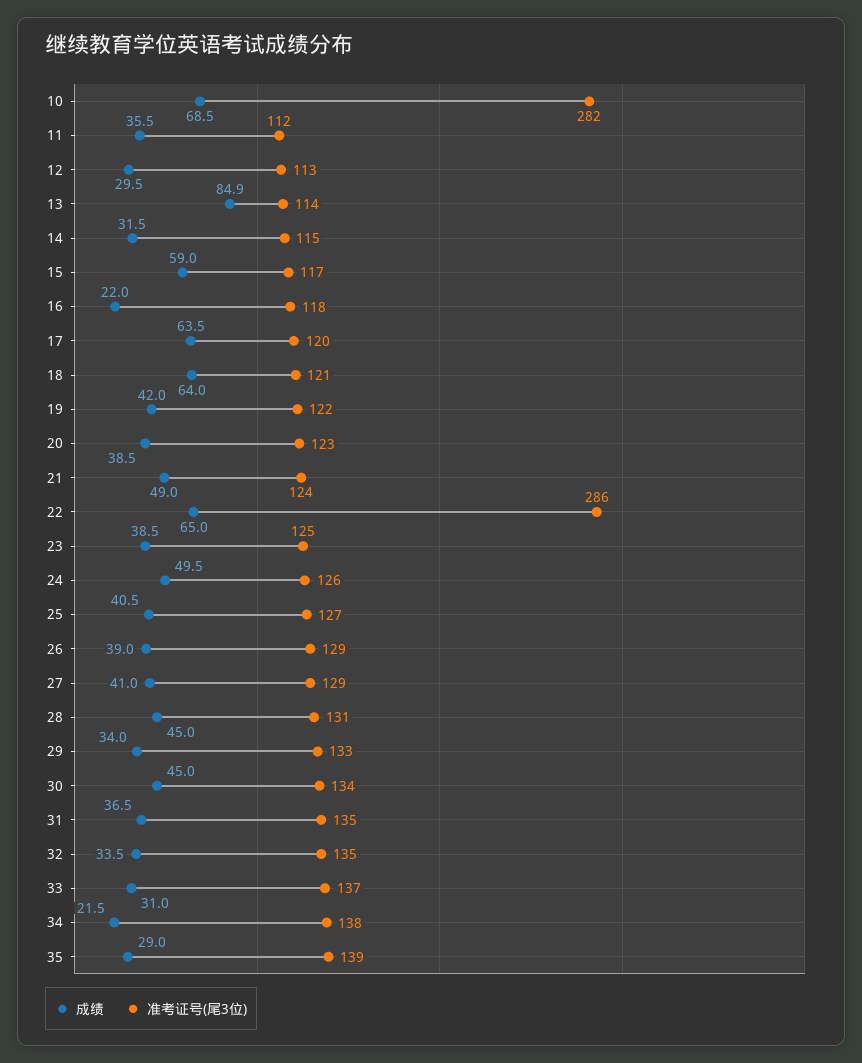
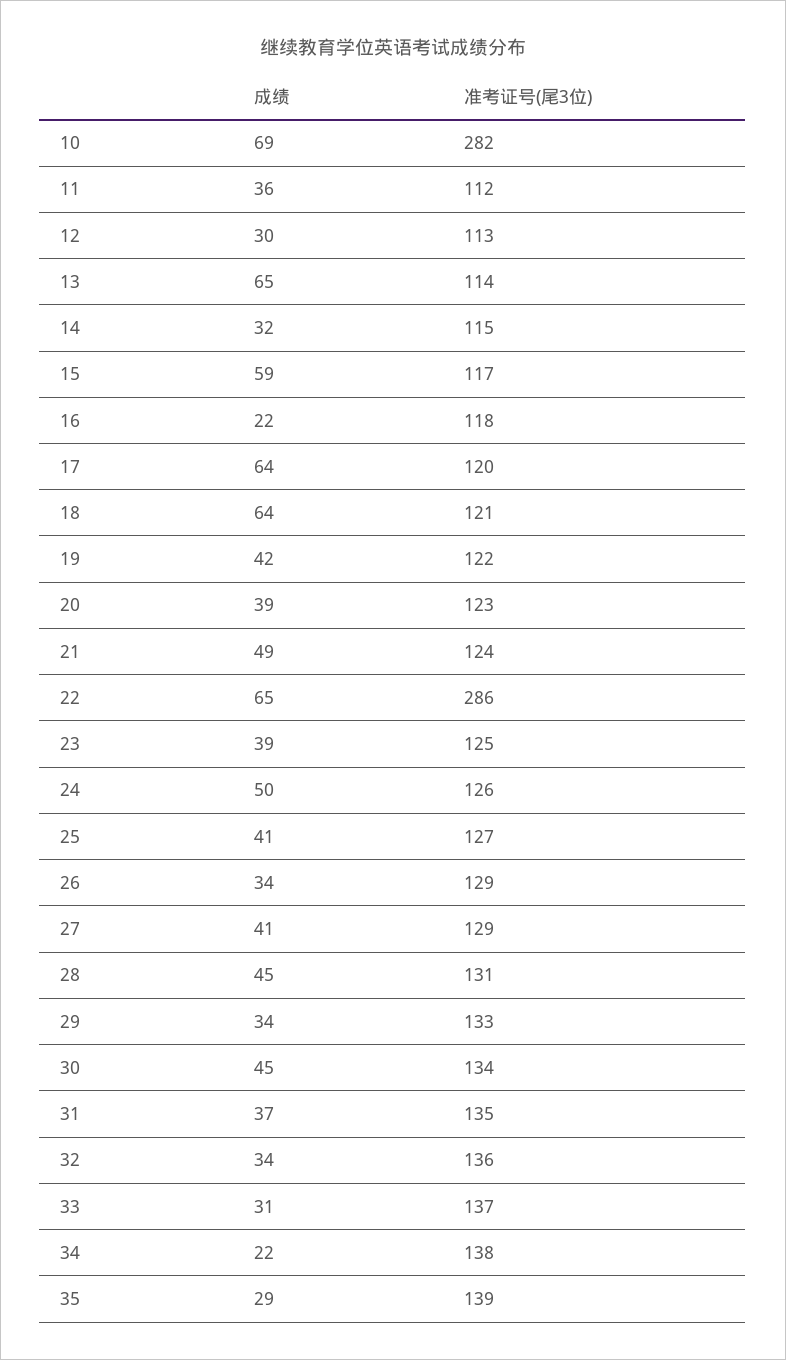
  {
    "成绩": {
      "10": 68.5,
      "11": 35.5,
      "12": 29.5,
-     "13": 84.9,
+     "13": 65,
      "14": 31.5,
      "15": 59,
      "16": 22,
      "17": 63.5,
      "18": 64,
      "19": 42,
      "20": 38.5,
      "21": 49,
      "22": 65,
      "23": 38.5,
      "24": 49.5,
      "25": 40.5,
-     "26": 39,
+     "26": 34,
      "27": 41,
      "28": 45,
      "29": 34,
      "30": 45,
      "31": 36.5,
      "32": 33.5,
      "33": 31,
      "34": 21.5,
      "35": 29
    },
    "准考证号(尾3位)": {
      "10": 282,
      "11": 112,
      "12": 113,
      "13": 114,
      "14": 115,
      "15": 117,
      "16": 118,
      "17": 120,
      "18": 121,
      "19": 122,
      "20": 123,
      "21": 124,
      "22": 286,
      "23": 125,
      "24": 126,
      "25": 127,
      "26": 129,
      "27": 129,
      "28": 131,
      "29": 133,
      "30": 134,
      "31": 135,
-     "32": 135,
+     "32": 136,
      "33": 137,
      "34": 138,
      "35": 139
    }
  }

